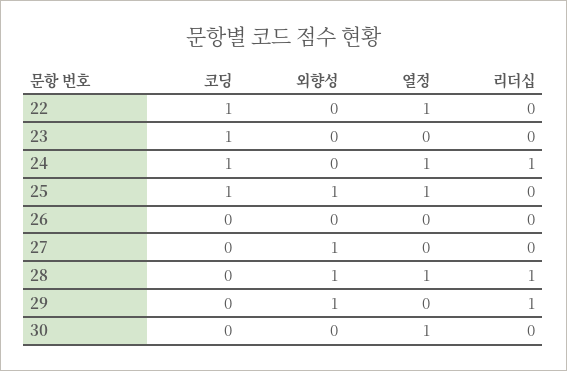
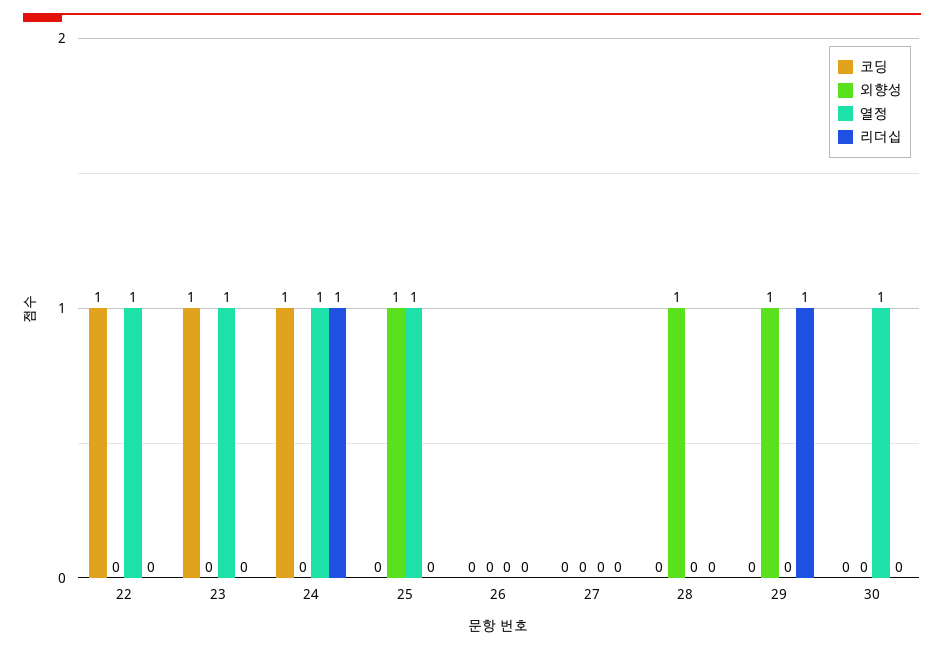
  {
    "코딩": {
      "22": 1,
      "23": 1,
      "24": 1,
-     "25": 1,
+     "25": 0,
      "26": 0,
      "27": 0,
      "28": 0,
      "29": 0,
      "30": 0
    },
    "외향성": {
      "22": 0,
      "23": 0,
      "24": 0,
      "25": 1,
      "26": 0,
-     "27": 1,
+     "27": 0,
      "28": 1,
      "29": 1,
      "30": 0
    },
    "열정": {
      "22": 1,
-     "23": 0,
+     "23": 1,
      "24": 1,
      "25": 1,
      "26": 0,
      "27": 0,
-     "28": 1,
+     "28": 0,
      "29": 0,
      "30": 1
    },
    "리더십": {
      "22": 0,
      "23": 0,
      "24": 1,
      "25": 0,
      "26": 0,
      "27": 0,
-     "28": 1,
+     "28": 0,
      "29": 1,
      "30": 0
    }
  }

